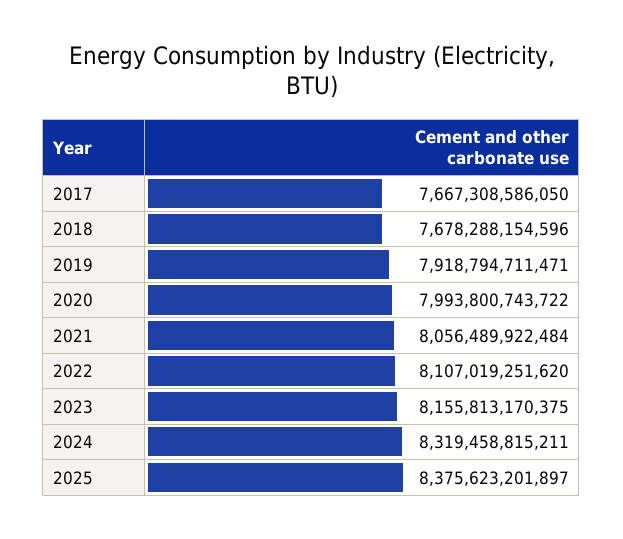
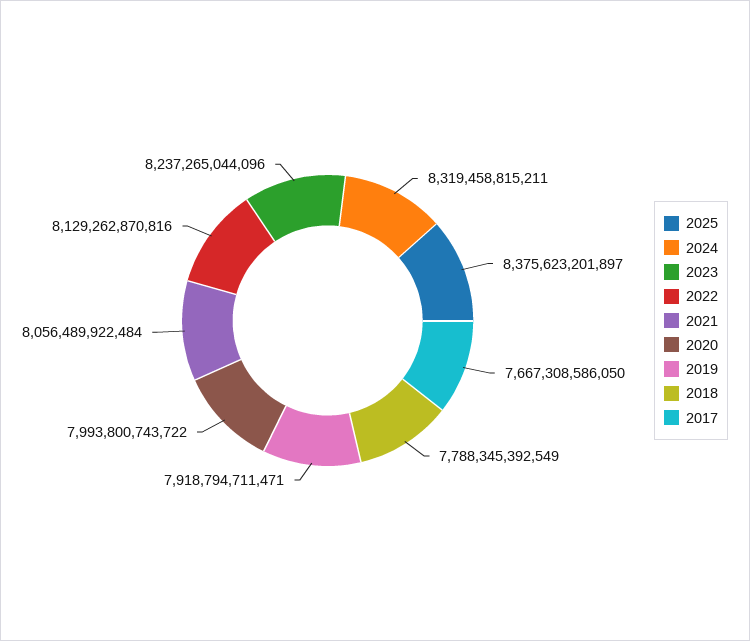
  {
    "2017": 7667308586050,
-   "2018": 7678288154596,
+   "2018": 7788345392549,
    "2019": 7918794711471,
    "2020": 7993800743722,
    "2021": 8056489922484,
-   "2022": 8107019251620,
+   "2022": 8129262870816,
-   "2023": 8155813170375,
+   "2023": 8237265044096,
    "2024": 8319458815211,
    "2025": 8375623201897
  }

